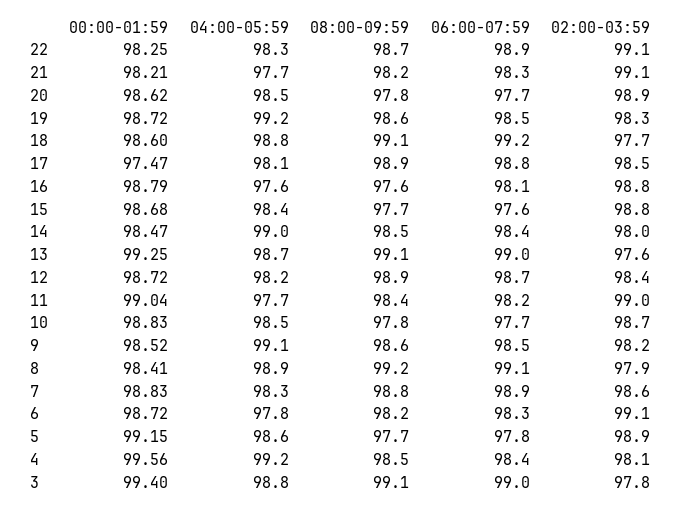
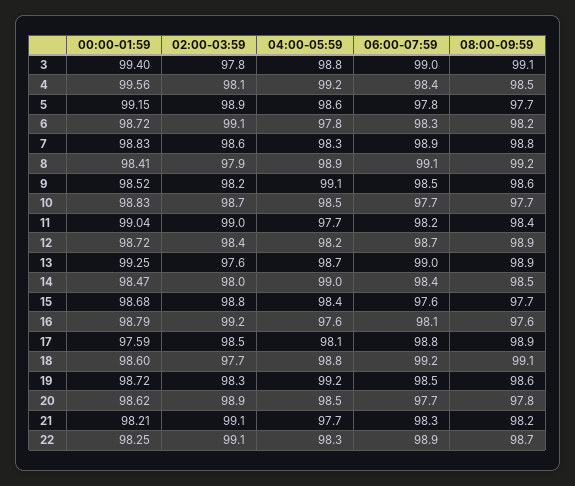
  {
    "00:00-01:59": {
      "22": 98.25,
      "21": 98.21,
      "20": 98.62,
      "19": 98.72,
      "18": 98.6,
-     "17": 97.47,
+     "17": 97.59,
      "16": 98.79,
      "15": 98.68,
      "14": 98.47,
      "13": 99.25,
      "12": 98.72,
      "11": 99.04,
      "10": 98.83,
      "9": 98.52,
      "8": 98.41,
      "7": 98.83,
      "6": 98.72,
      "5": 99.15,
      "4": 99.56,
      "3": 99.4
    },
    "04:00-05:59": {
      "22": 98.3,
      "21": 97.7,
      "20": 98.5,
      "19": 99.2,
      "18": 98.8,
      "17": 98.1,
      "16": 97.6,
      "15": 98.4,
      "14": 99,
      "13": 98.7,
      "12": 98.2,
      "11": 97.7,
      "10": 98.5,
      "9": 99.1,
      "8": 98.9,
      "7": 98.3,
      "6": 97.8,
      "5": 98.6,
      "4": 99.2,
      "3": 98.8
    },
    "08:00-09:59": {
      "22": 98.7,
      "21": 98.2,
      "20": 97.8,
      "19": 98.6,
      "18": 99.1,
      "17": 98.9,
      "16": 97.6,
      "15": 97.7,
      "14": 98.5,
-     "13": 99.1,
+     "13": 98.9,
      "12": 98.9,
      "11": 98.4,
-     "10": 97.8,
+     "10": 97.7,
      "9": 98.6,
      "8": 99.2,
      "7": 98.8,
      "6": 98.2,
      "5": 97.7,
      "4": 98.5,
      "3": 99.1
    },
    "06:00-07:59": {
      "22": 98.9,
      "21": 98.3,
      "20": 97.7,
      "19": 98.5,
      "18": 99.2,
      "17": 98.8,
      "16": 98.1,
      "15": 97.6,
      "14": 98.4,
      "13": 99,
      "12": 98.7,
      "11": 98.2,
      "10": 97.7,
      "9": 98.5,
      "8": 99.1,
      "7": 98.9,
      "6": 98.3,
      "5": 97.8,
      "4": 98.4,
      "3": 99
    },
    "02:00-03:59": {
      "22": 99.1,
      "21": 99.1,
      "20": 98.9,
      "19": 98.3,
      "18": 97.7,
      "17": 98.5,
-     "16": 98.8,
+     "16": 99.2,
      "15": 98.8,
      "14": 98,
      "13": 97.6,
      "12": 98.4,
      "11": 99,
      "10": 98.7,
      "9": 98.2,
      "8": 97.9,
      "7": 98.6,
      "6": 99.1,
      "5": 98.9,
      "4": 98.1,
      "3": 97.8
    }
  }

